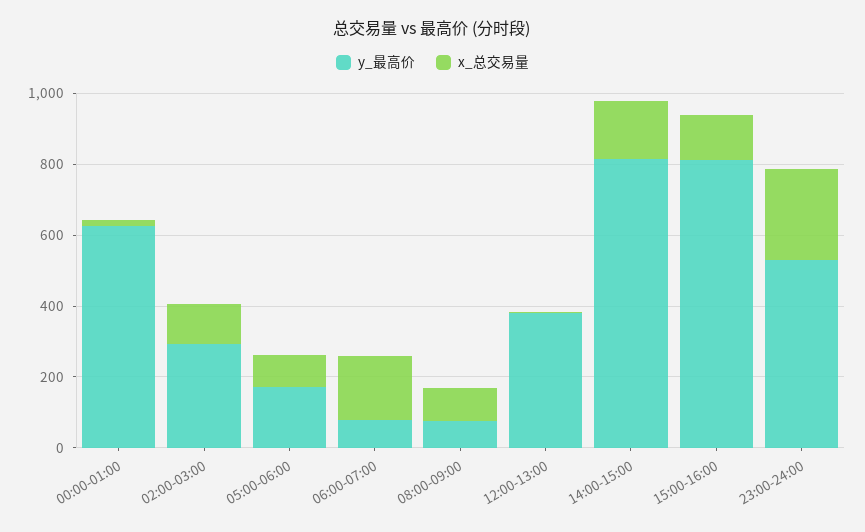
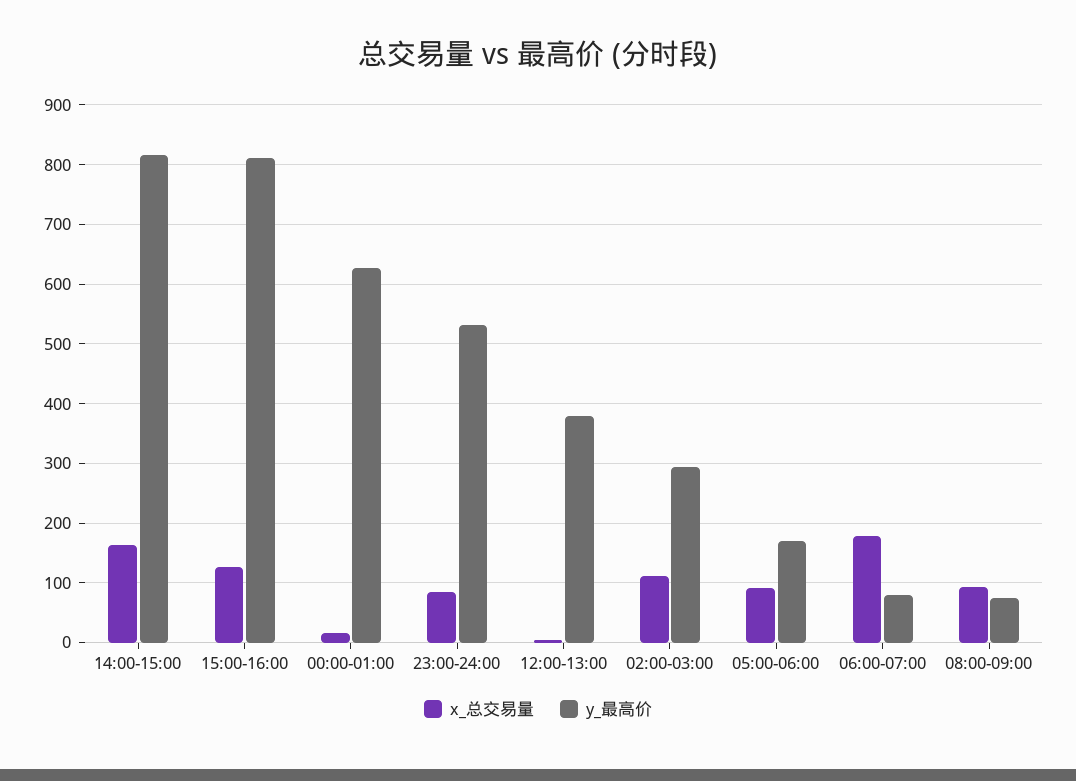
  {
    "y_最高价": {
      "00:00-01:00": 620,
      "02:00-03:00": 300,
      "05:00-06:00": 180,
      "06:00-07:00": 80,
      "08:00-09:00": 80,
      "12:00-13:00": 380,
      "14:00-15:00": 820,
      "15:00-16:00": 820,
      "23:00-24:00": 540
    },
    "x_总交易量": {
      "00:00-01:00": 20,
      "02:00-03:00": 120,
      "05:00-06:00": 100,
      "06:00-07:00": 180,
      "08:00-09:00": 100,
      "12:00-13:00": 0,
      "14:00-15:00": 160,
      "15:00-16:00": 120,
-     "23:00-24:00": 250
+     "23:00-24:00": 80
    }
  }

